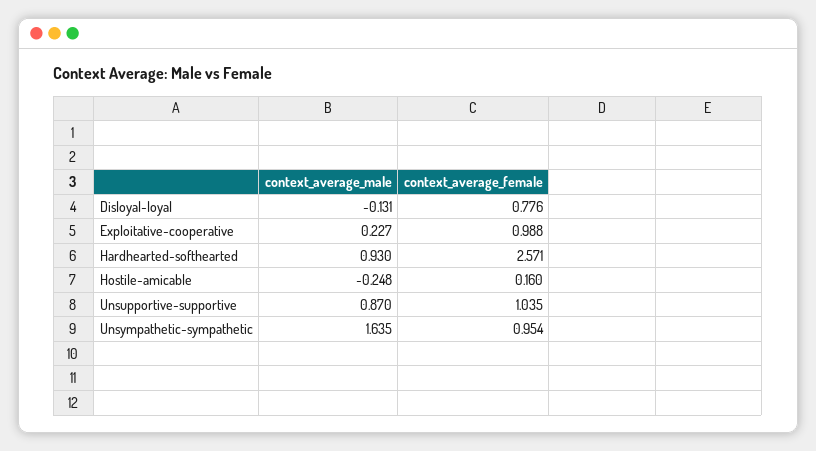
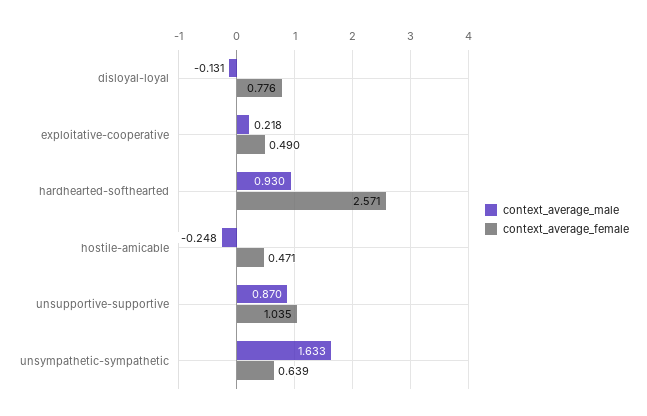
  {
    "context_average_male": {
      "Disloyal-loyal": -0.131,
-     "Exploitative-cooperative": 0.227,
+     "Exploitative-cooperative": 0.218,
      "Hardhearted-softhearted": 0.93,
      "Hostile-amicable": -0.248,
      "Unsupportive-supportive": 0.87,
-     "Unsympathetic-sympathetic": 1.635
+     "Unsympathetic-sympathetic": 1.633
    },
    "context_average_female": {
      "Disloyal-loyal": 0.776,
-     "Exploitative-cooperative": 0.988,
+     "Exploitative-cooperative": 0.49,
      "Hardhearted-softhearted": 2.571,
-     "Hostile-amicable": 0.16,
+     "Hostile-amicable": 0.471,
      "Unsupportive-supportive": 1.035,
-     "Unsympathetic-sympathetic": 0.954
+     "Unsympathetic-sympathetic": 0.639
    }
  }

